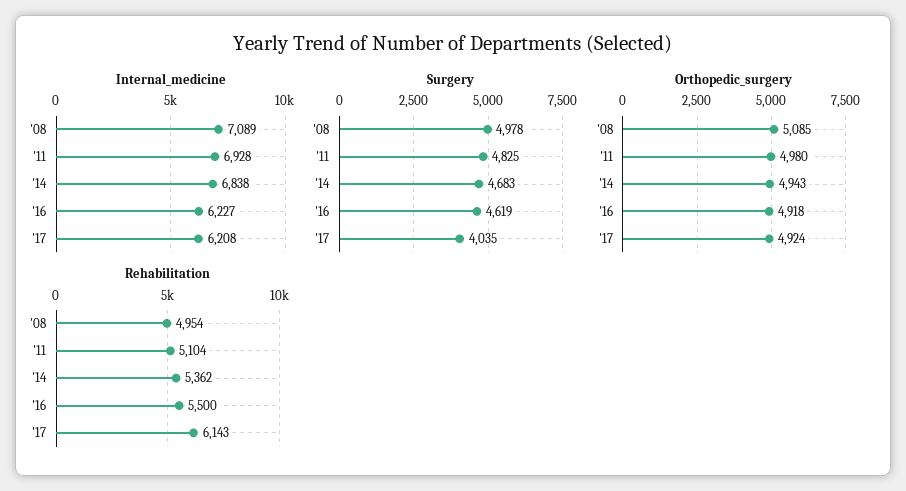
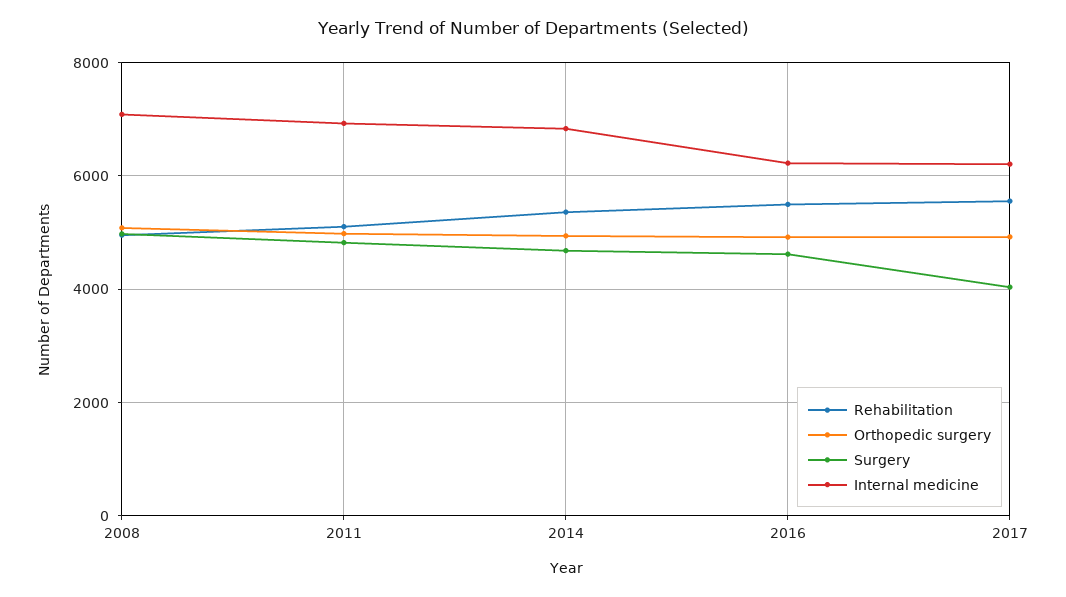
  {
    "Internal_medicine": {
      "'08": 7089,
      "'11": 6928,
      "'14": 6838,
      "'16": 6227,
      "'17": 6208
    },
    "Surgery": {
      "'08": 4978,
      "'11": 4825,
      "'14": 4683,
      "'16": 4619,
      "'17": 4035
    },
    "Orthopedic_surgery": {
      "'08": 5085,
      "'11": 4980,
      "'14": 4943,
      "'16": 4918,
      "'17": 4924
    },
    "Rehabilitation": {
      "'08": 4954,
      "'11": 5104,
      "'14": 5362,
      "'16": 5500,
-     "'17": 6143
+     "'17": 5600
    }
  }

